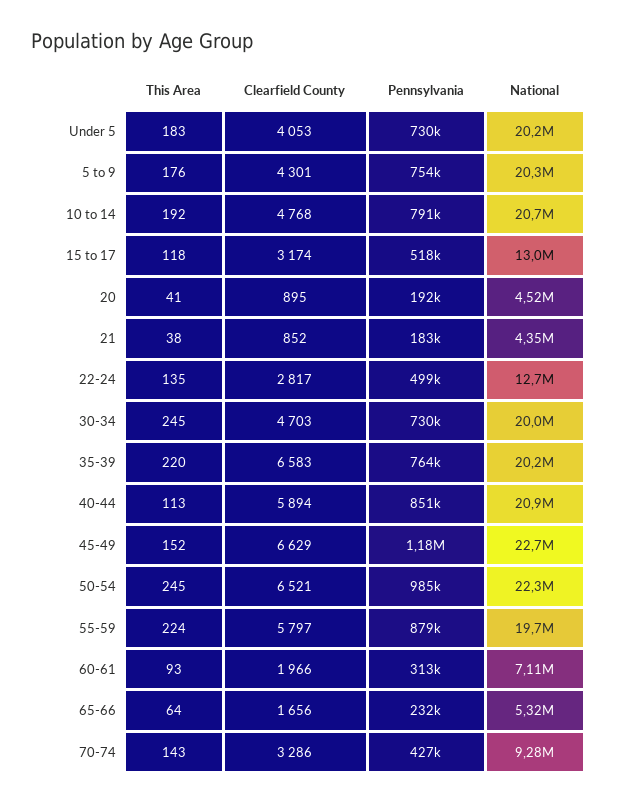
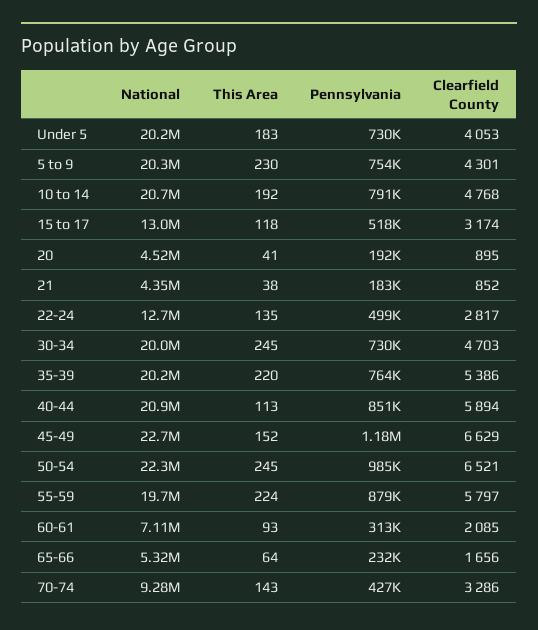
  {
    "This Area": {
      "Under 5": 183,
-     "5 to 9": 176,
+     "5 to 9": 230,
      "10 to 14": 192,
      "15 to 17": 118,
      "20": 41,
      "21": 38,
      "22-24": 135,
      "30-34": 245,
      "35-39": 220,
      "40-44": 113,
      "45-49": 152,
      "50-54": 245,
      "55-59": 224,
      "60-61": 93,
      "65-66": 64,
      "70-74": 143
    },
    "Clearfield County": {
      "Under 5": 4053,
      "5 to 9": 4301,
      "10 to 14": 4768,
      "15 to 17": 3174,
      "20": 895,
      "21": 852,
      "22-24": 2817,
      "30-34": 4703,
-     "35-39": 6583,
+     "35-39": 5386,
      "40-44": 5894,
      "45-49": 6629,
      "50-54": 6521,
      "55-59": 5797,
-     "60-61": 1966,
+     "60-61": 2085,
      "65-66": 1656,
      "70-74": 3286
    },
    "Pennsylvania": {
      "Under 5": 730000,
      "5 to 9": 754000,
      "10 to 14": 791000,
      "15 to 17": 518000,
      "20": 192000,
      "21": 183000,
      "22-24": 499000,
      "30-34": 730000,
      "35-39": 764000,
      "40-44": 851000,
      "45-49": 1180000,
      "50-54": 985000,
      "55-59": 879000,
      "60-61": 313000,
      "65-66": 232000,
      "70-74": 427000
    },
    "National": {
      "Under 5": 20200000,
      "5 to 9": 20300000,
      "10 to 14": 20700000,
      "15 to 17": 13000000,
      "20": 4520000,
      "21": 4350000,
      "22-24": 12700000,
      "30-34": 20000000,
      "35-39": 20200000,
      "40-44": 20900000,
      "45-49": 22700000,
      "50-54": 22300000,
      "55-59": 19700000,
      "60-61": 7110000,
      "65-66": 5320000,
      "70-74": 9280000
    }
  }

